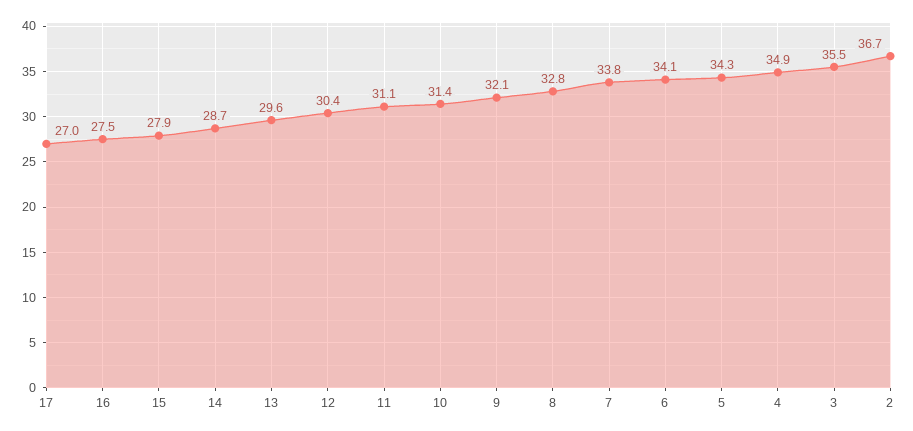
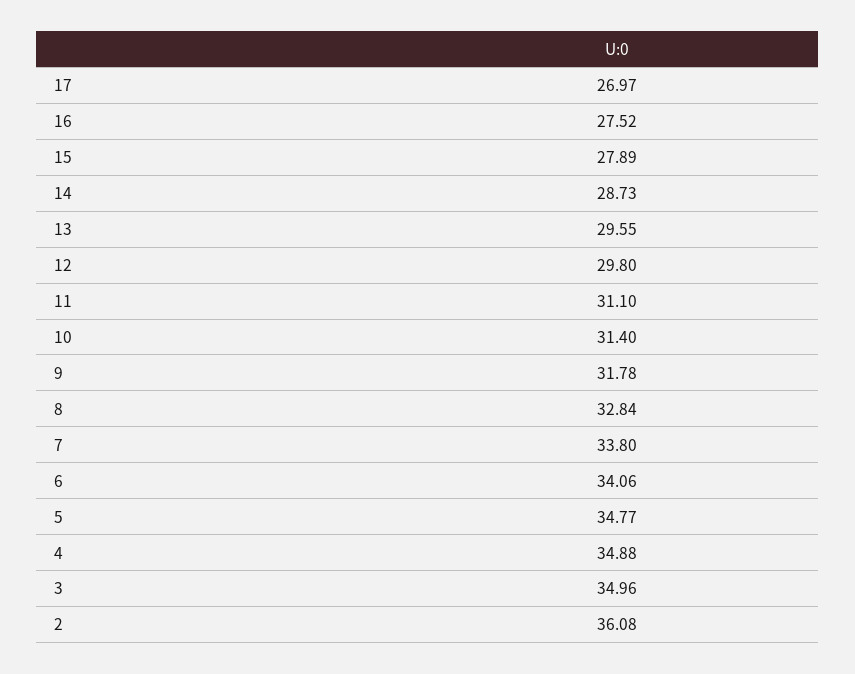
  {
    "17": 26.97,
    "16": 27.52,
    "15": 27.89,
    "14": 28.73,
    "13": 29.55,
-   "12": 30.4,
+   "12": 29.8,
    "11": 31.1,
    "10": 31.4,
-   "9": 32.1,
+   "9": 31.78,
    "8": 32.84,
    "7": 33.8,
    "6": 34.06,
-   "5": 34.3,
+   "5": 34.77,
    "4": 34.88,
-   "3": 35.5,
+   "3": 34.96,
-   "2": 36.7
+   "2": 36.08
  }

